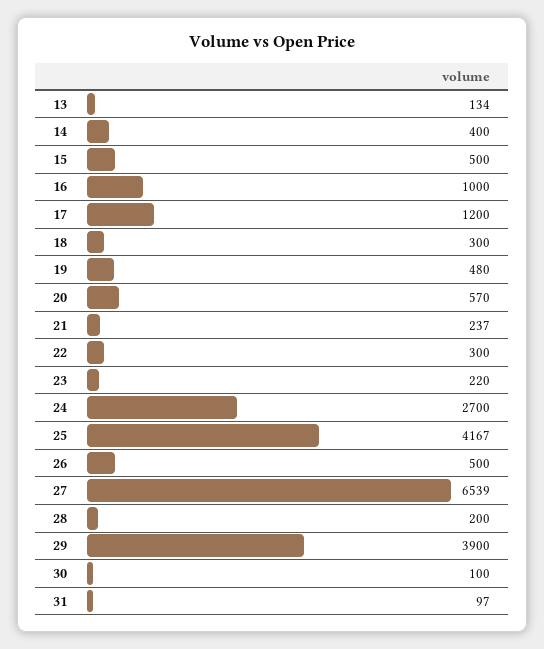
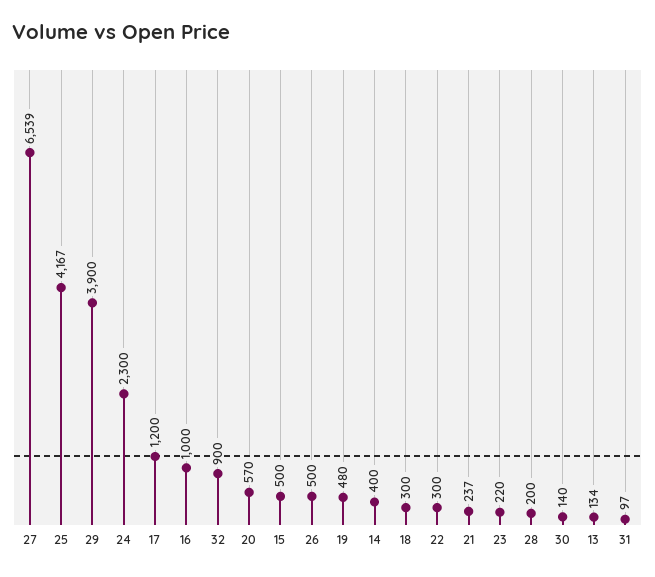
  {
    "13": 134,
    "14": 400,
    "15": 500,
    "16": 1000,
    "17": 1200,
    "18": 300,
    "19": 480,
    "20": 570,
    "21": 237,
    "22": 300,
    "23": 220,
-   "24": 2700,
+   "24": 2300,
    "25": 4167,
    "26": 500,
    "27": 6539,
    "28": 200,
    "29": 3900,
-   "30": 100,
+   "30": 140,
-   "31": 97
+   "31": 97,
+   "32": 900
  }

